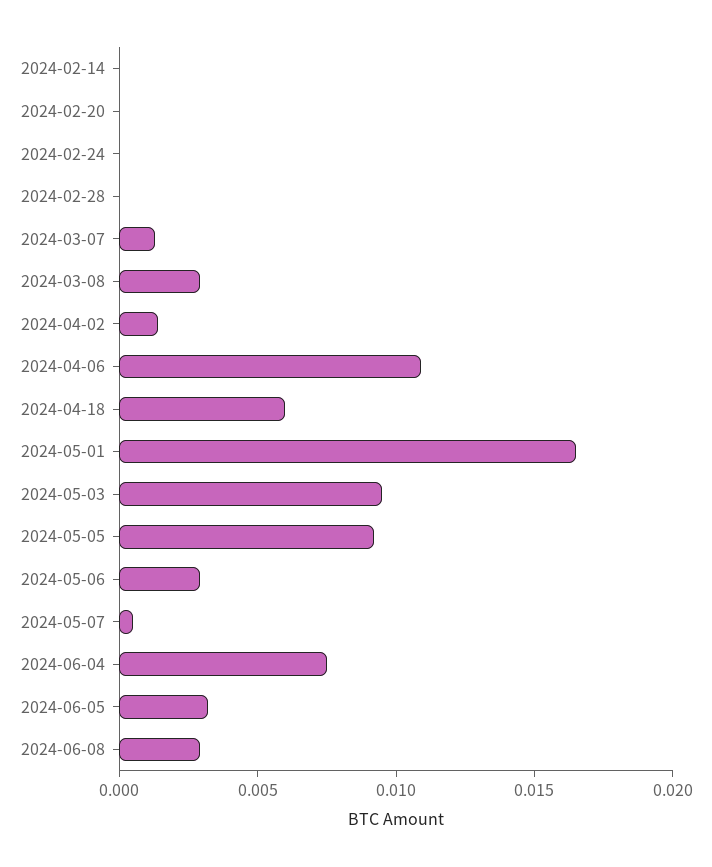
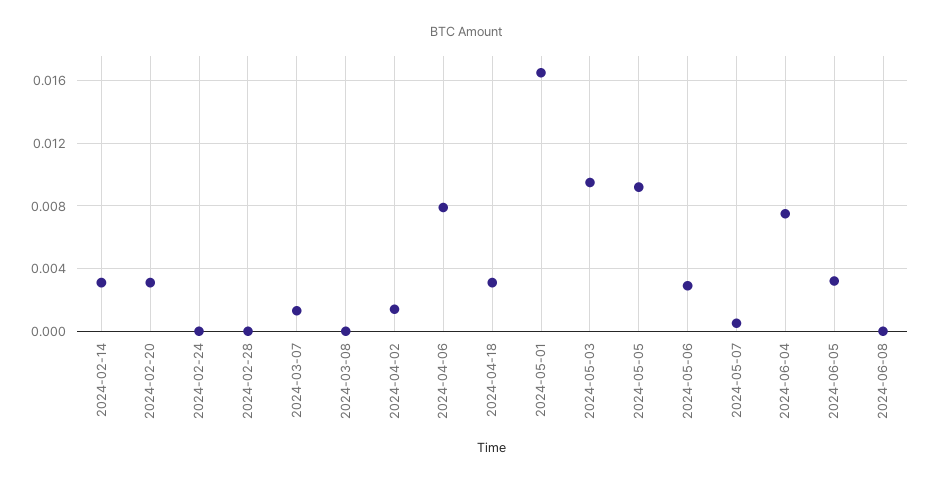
  {
-   "2024-02-14": 0,
+   "2024-02-14": 0.003,
-   "2024-02-20": 0,
+   "2024-02-20": 0.003,
    "2024-02-24": 0,
    "2024-02-28": 0,
    "2024-03-07": 0.0015,
-   "2024-03-08": 0.003,
+   "2024-03-08": 0,
    "2024-04-02": 0.0015,
-   "2024-04-06": 0.011,
+   "2024-04-06": 0.008,
-   "2024-04-18": 0.006,
+   "2024-04-18": 0.003,
    "2024-05-01": 0.0165,
    "2024-05-03": 0.0095,
    "2024-05-05": 0.009,
    "2024-05-06": 0.003,
    "2024-05-07": 0.0005,
    "2024-06-04": 0.0075,
    "2024-06-05": 0.003,
-   "2024-06-08": 0.003
+   "2024-06-08": 0
  }

